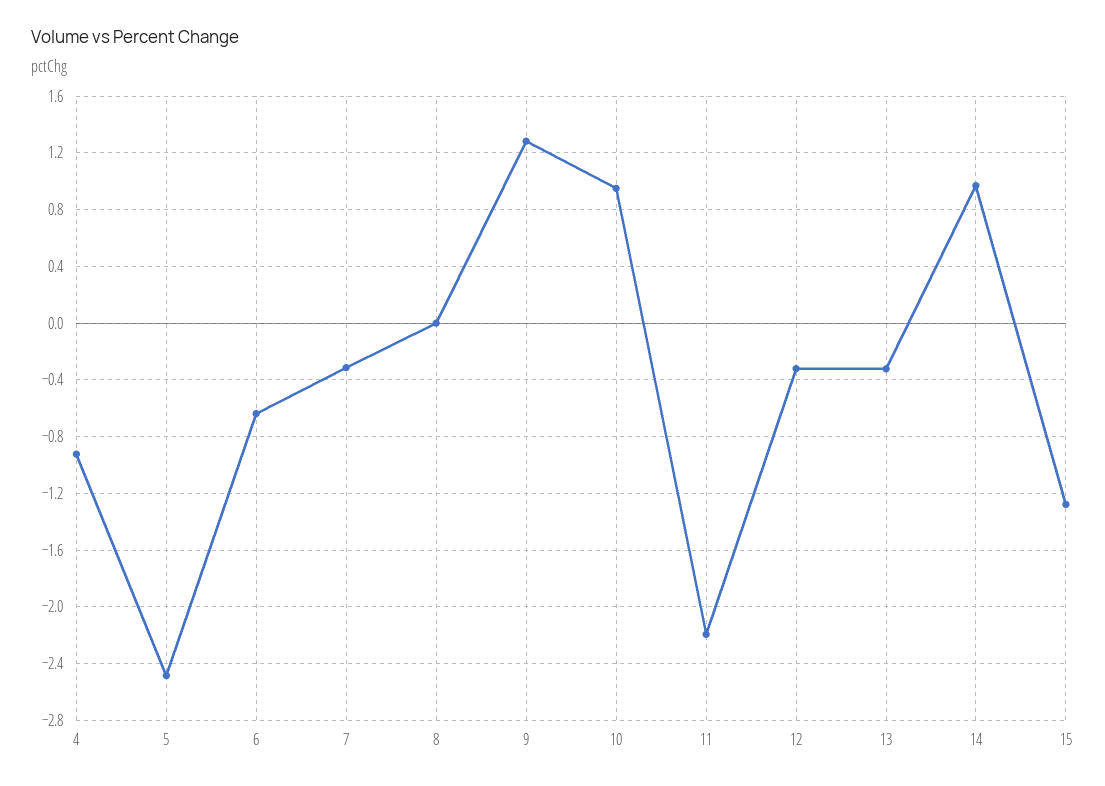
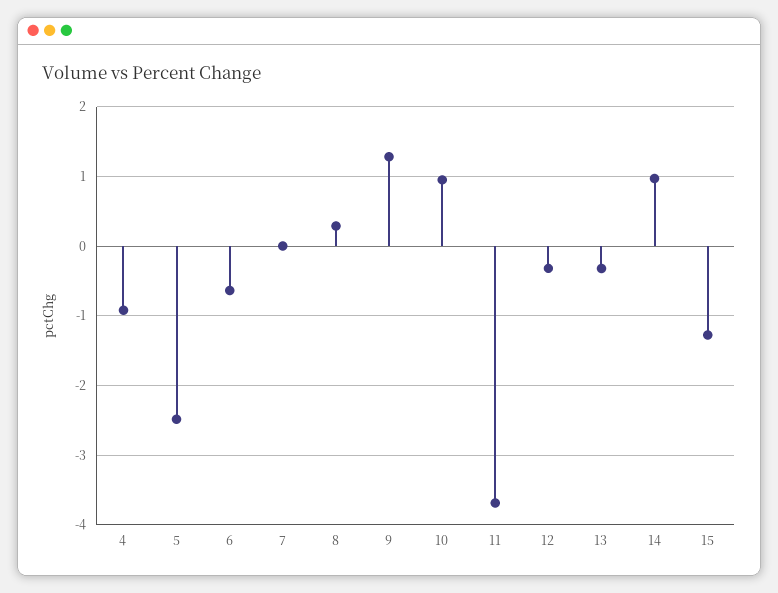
  {
    "4": -0.9,
    "5": -2.5,
    "6": -0.65,
-   "7": -0.3,
+   "7": 0,
-   "8": 0,
+   "8": 0.3,
    "9": 1.3,
    "10": 0.95,
-   "11": -2.2,
+   "11": -3.7,
    "12": -0.3,
    "13": -0.3,
    "14": 0.95,
    "15": -1.3
  }

